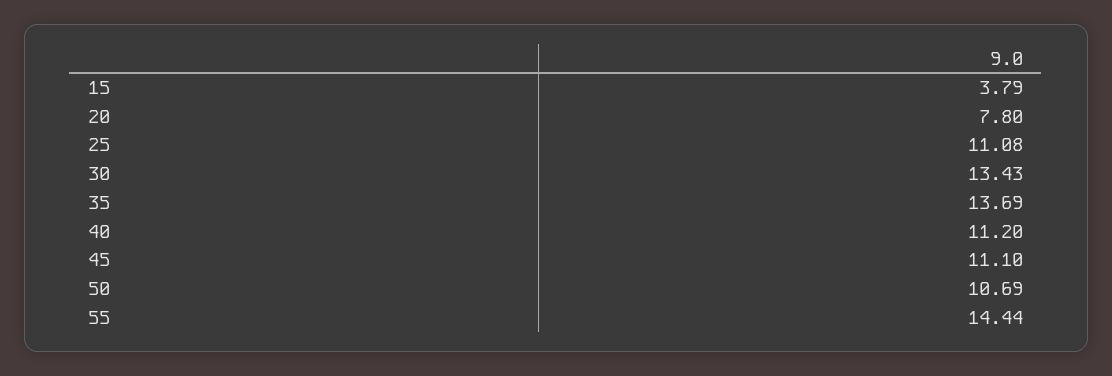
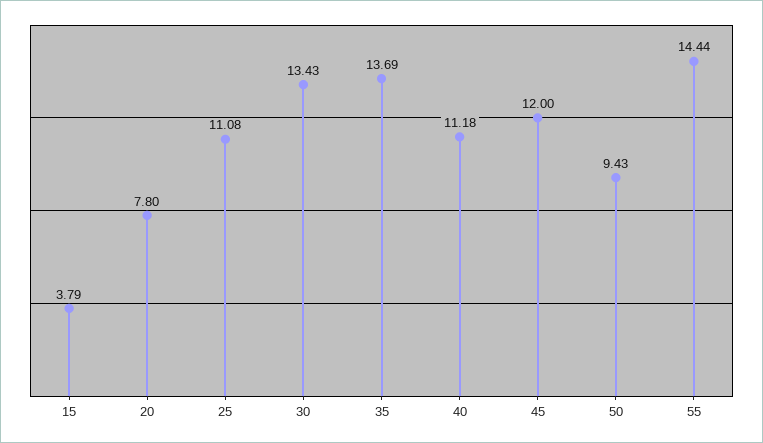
  {
    "15": 3.79,
    "20": 7.8,
    "25": 11.08,
    "30": 13.43,
    "35": 13.69,
-   "40": 11.2,
+   "40": 11.18,
-   "45": 11.1,
+   "45": 12,
-   "50": 10.69,
+   "50": 9.43,
    "55": 14.44
  }

